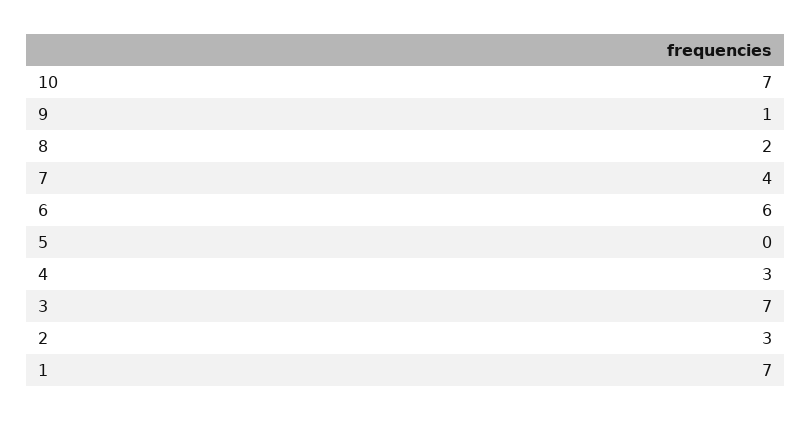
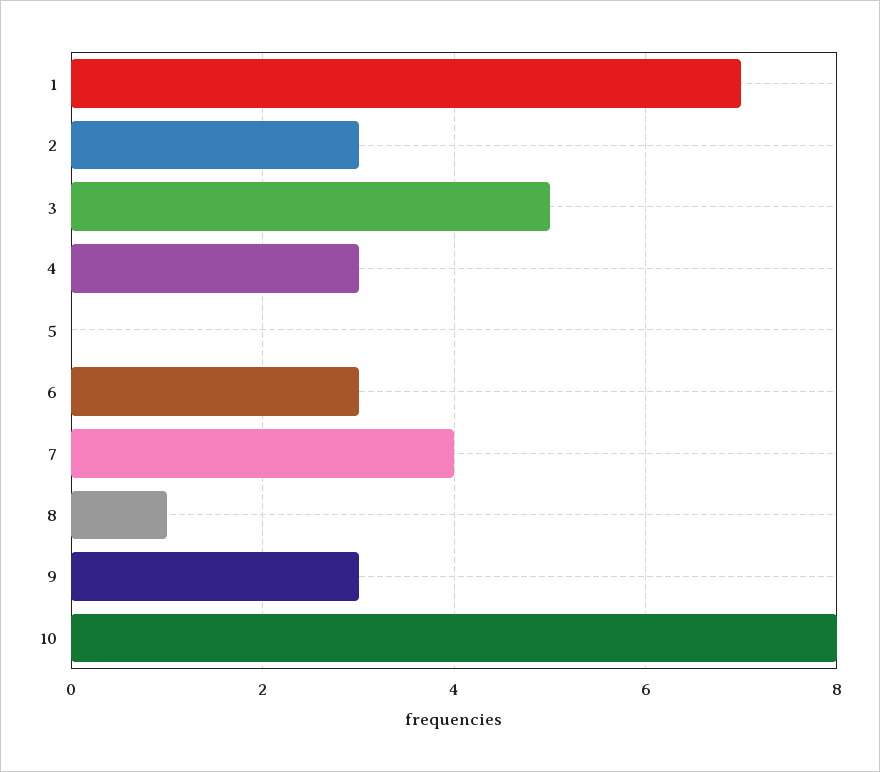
  {
-   "10": 7,
+   "10": 8,
-   "9": 1,
+   "9": 3,
-   "8": 2,
+   "8": 1,
    "7": 4,
-   "6": 6,
+   "6": 3,
    "5": 0,
    "4": 3,
-   "3": 7,
+   "3": 5,
    "2": 3,
    "1": 7
  }

